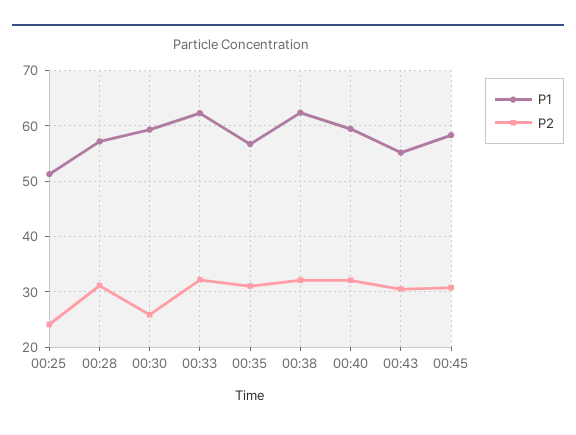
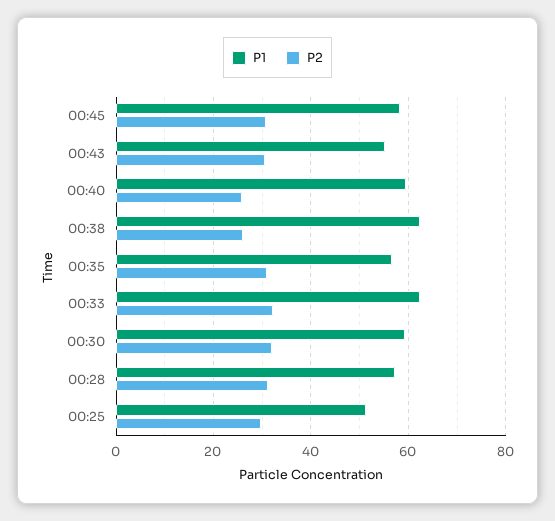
  {
    "P1": {
      "00:25": 52,
      "00:28": 58,
      "00:30": 60,
      "00:33": 62,
      "00:35": 56,
      "00:38": 62,
      "00:40": 60,
      "00:43": 56,
      "00:45": 58
    },
    "P2": {
-     "00:25": 24,
+     "00:25": 30,
      "00:28": 32,
-     "00:30": 26,
+     "00:30": 32,
      "00:33": 32,
      "00:35": 32,
-     "00:38": 32,
+     "00:38": 26,
-     "00:40": 32,
+     "00:40": 26,
      "00:43": 30,
      "00:45": 30
    }
  }

